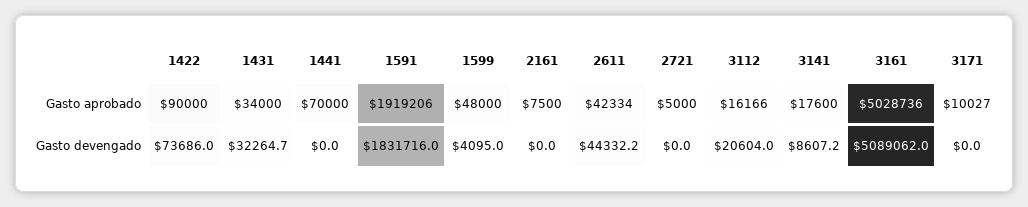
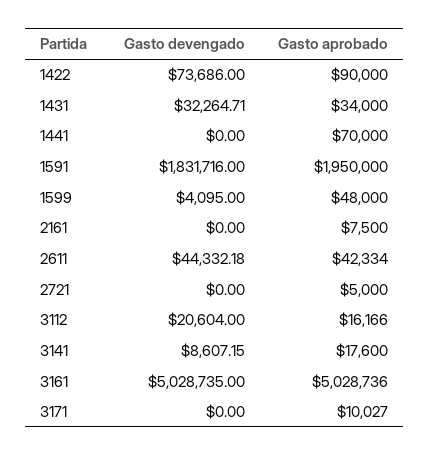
  {
    "1422": {
      "Gasto aprobado": 90000,
      "Gasto devengado": 73686
    },
    "1431": {
      "Gasto aprobado": 34000,
      "Gasto devengado": 32264.71
    },
    "1441": {
      "Gasto aprobado": 70000,
      "Gasto devengado": 0
    },
    "1591": {
-     "Gasto aprobado": 1919206,
+     "Gasto aprobado": 1950000,
      "Gasto devengado": 1831716
    },
    "1599": {
      "Gasto aprobado": 48000,
      "Gasto devengado": 4095
    },
    "2161": {
      "Gasto aprobado": 7500,
      "Gasto devengado": 0
    },
    "2611": {
      "Gasto aprobado": 42334,
      "Gasto devengado": 44332.18
    },
    "2721": {
      "Gasto aprobado": 5000,
      "Gasto devengado": 0
    },
    "3112": {
      "Gasto aprobado": 16166,
      "Gasto devengado": 20604
    },
    "3141": {
      "Gasto aprobado": 17600,
      "Gasto devengado": 8607.15
    },
    "3161": {
      "Gasto aprobado": 5028736,
-     "Gasto devengado": 5089062
+     "Gasto devengado": 5028735
    },
    "3171": {
      "Gasto aprobado": 10027,
      "Gasto devengado": 0
    }
  }

